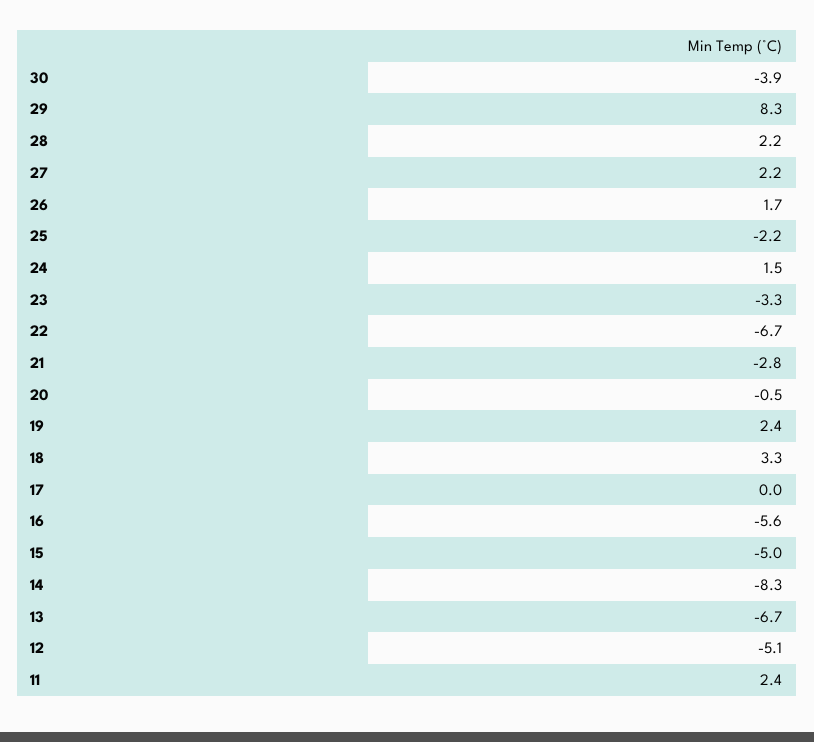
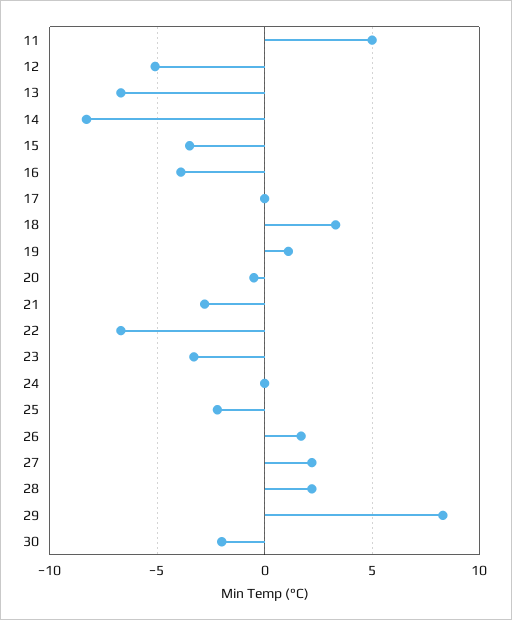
  {
-   "30": -3.9,
+   "30": -2,
    "29": 8.3,
    "28": 2.2,
    "27": 2.2,
    "26": 1.7,
    "25": -2.2,
-   "24": 1.5,
+   "24": 0,
    "23": -3.3,
    "22": -6.7,
    "21": -2.8,
    "20": -0.5,
-   "19": 2.4,
+   "19": 1,
    "18": 3.3,
    "17": 0,
-   "16": -5.6,
+   "16": -4,
-   "15": -5,
+   "15": -3.5,
    "14": -8.3,
    "13": -6.7,
    "12": -5.1,
-   "11": 2.4
+   "11": 5
  }

